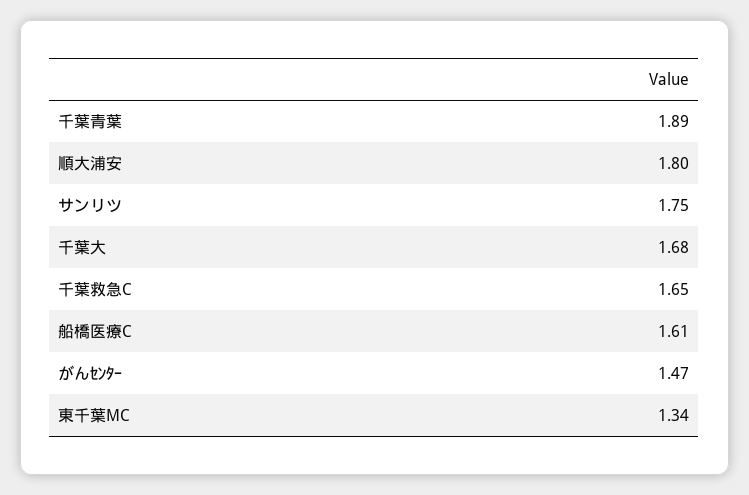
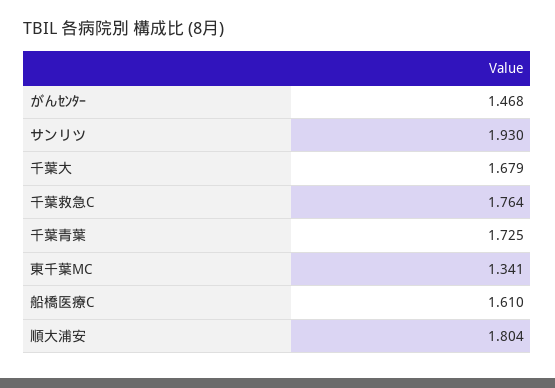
  {
-   "千葉青葉": 1.89,
+   "千葉青葉": 1.725,
    "順大浦安": 1.804,
-   "サンリツ": 1.75,
+   "サンリツ": 1.93,
    "千葉大": 1.679,
-   "千葉救急C": 1.65,
+   "千葉救急C": 1.764,
    "船橋医療C": 1.61,
    "がんｾﾝﾀｰ": 1.468,
    "東千葉MC": 1.341
  }

